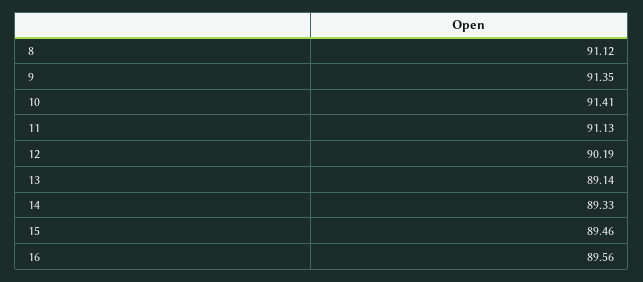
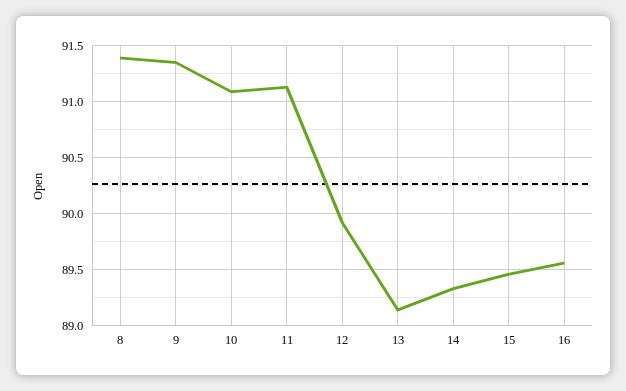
  {
-   "8": 91.12,
+   "8": 91.4,
    "9": 91.35,
-   "10": 91.41,
+   "10": 91.1,
    "11": 91.13,
-   "12": 90.19,
+   "12": 89.9,
    "13": 89.14,
    "14": 89.33,
    "15": 89.46,
    "16": 89.56
  }

